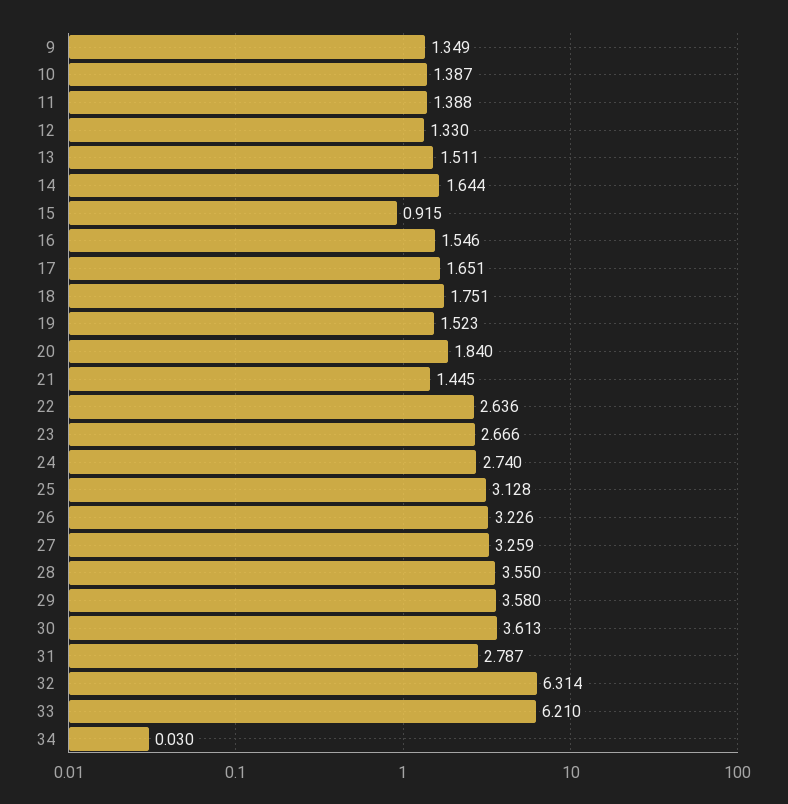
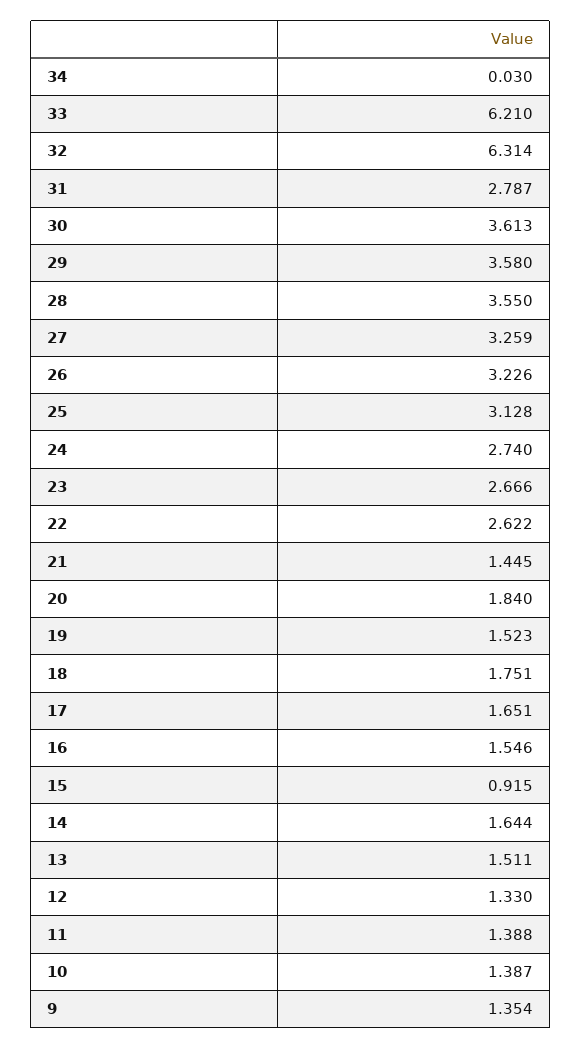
  {
-   "9": 1.349,
+   "9": 1.354,
    "10": 1.387,
    "11": 1.388,
    "12": 1.33,
    "13": 1.511,
    "14": 1.644,
    "15": 0.915,
    "16": 1.546,
    "17": 1.651,
    "18": 1.751,
    "19": 1.523,
    "20": 1.84,
    "21": 1.445,
-   "22": 2.636,
+   "22": 2.622,
    "23": 2.666,
    "24": 2.74,
    "25": 3.128,
    "26": 3.226,
    "27": 3.259,
    "28": 3.55,
    "29": 3.58,
    "30": 3.613,
    "31": 2.787,
    "32": 6.314,
    "33": 6.21,
    "34": 0.03
  }

